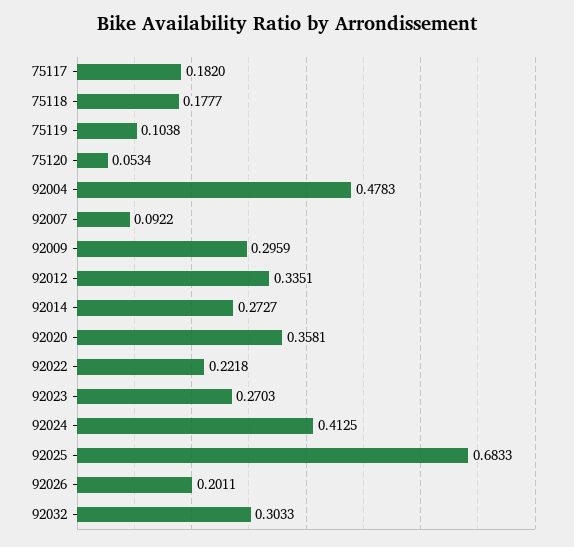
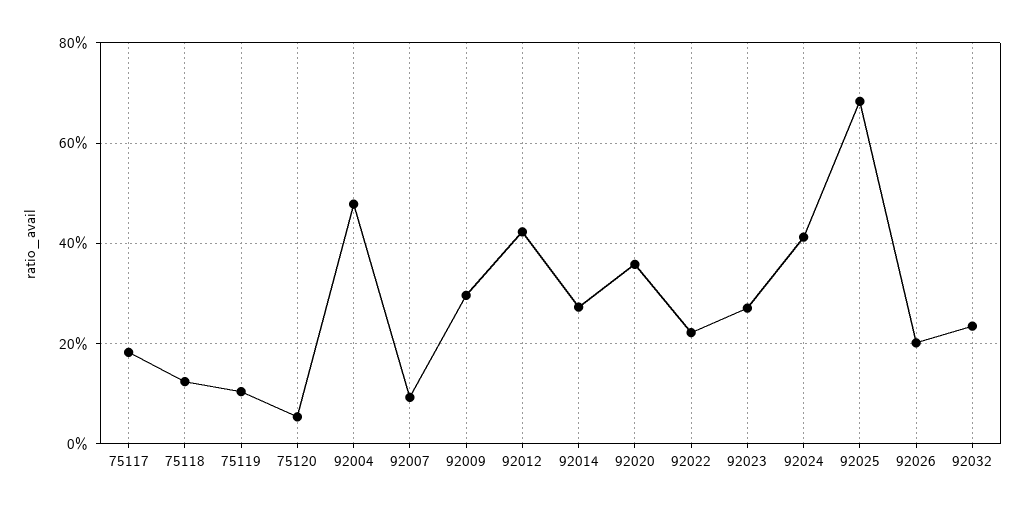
  {
    "75117": 0.182,
-   "75118": 0.1777,
+   "75118": 0.12,
    "75119": 0.1038,
    "75120": 0.0534,
    "92004": 0.4783,
    "92007": 0.0922,
    "92009": 0.2959,
-   "92012": 0.3351,
+   "92012": 0.42,
    "92014": 0.2727,
    "92020": 0.3581,
    "92022": 0.2218,
    "92023": 0.2703,
    "92024": 0.4125,
    "92025": 0.6833,
    "92026": 0.2011,
-   "92032": 0.3033
+   "92032": 0.24
  }

